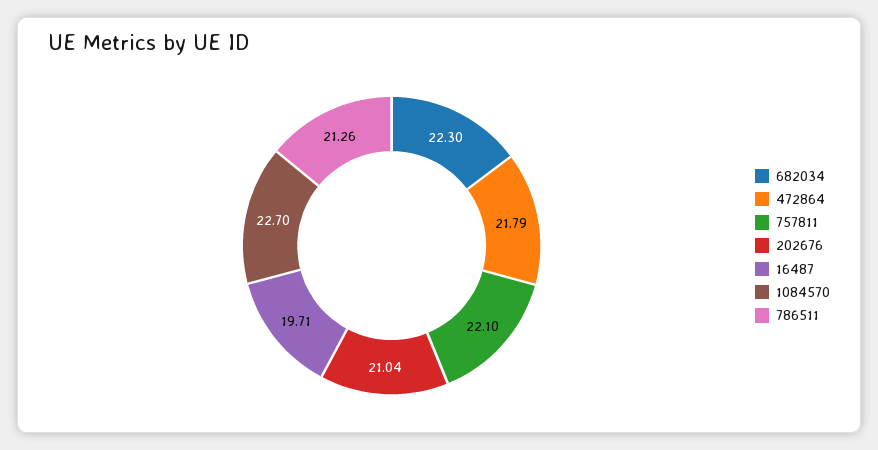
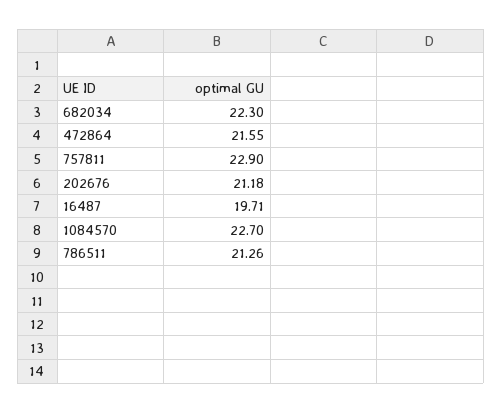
  {
    "682034": 22.3,
-   "472864": 21.79,
+   "472864": 21.55,
-   "757811": 22.1,
+   "757811": 22.9,
-   "202676": 21.04,
+   "202676": 21.18,
    "16487": 19.71,
    "1084570": 22.7,
    "786511": 21.26
  }

